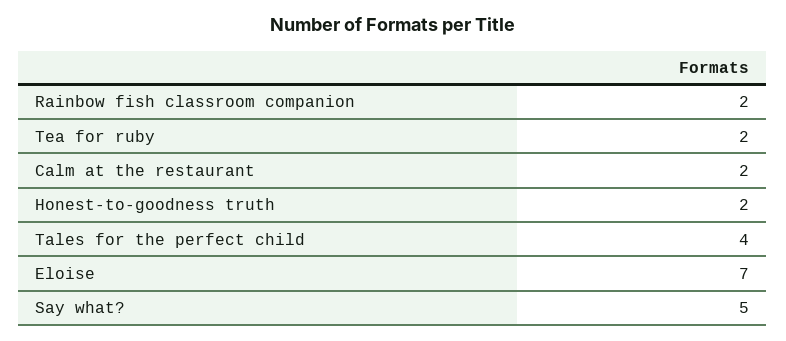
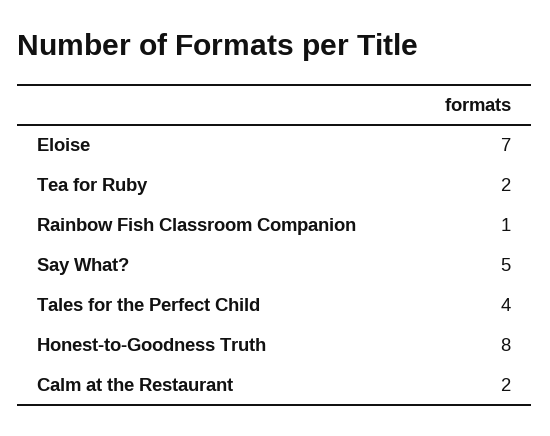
  {
-   "Rainbow fish classroom companion": 2,
+   "Rainbow fish classroom companion": 1,
    "Tea for ruby": 2,
    "Calm at the restaurant": 2,
-   "Honest-to-goodness truth": 2,
+   "Honest-to-goodness truth": 8,
    "Tales for the perfect child": 4,
    "Eloise": 7,
    "Say what?": 5
  }

